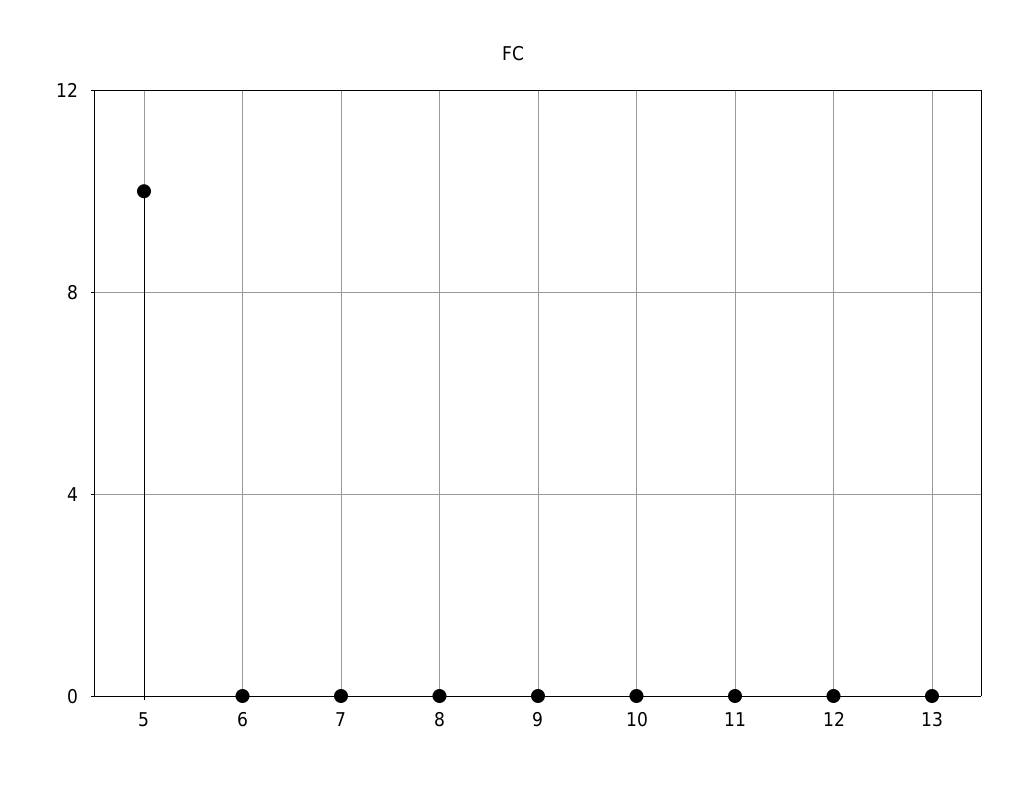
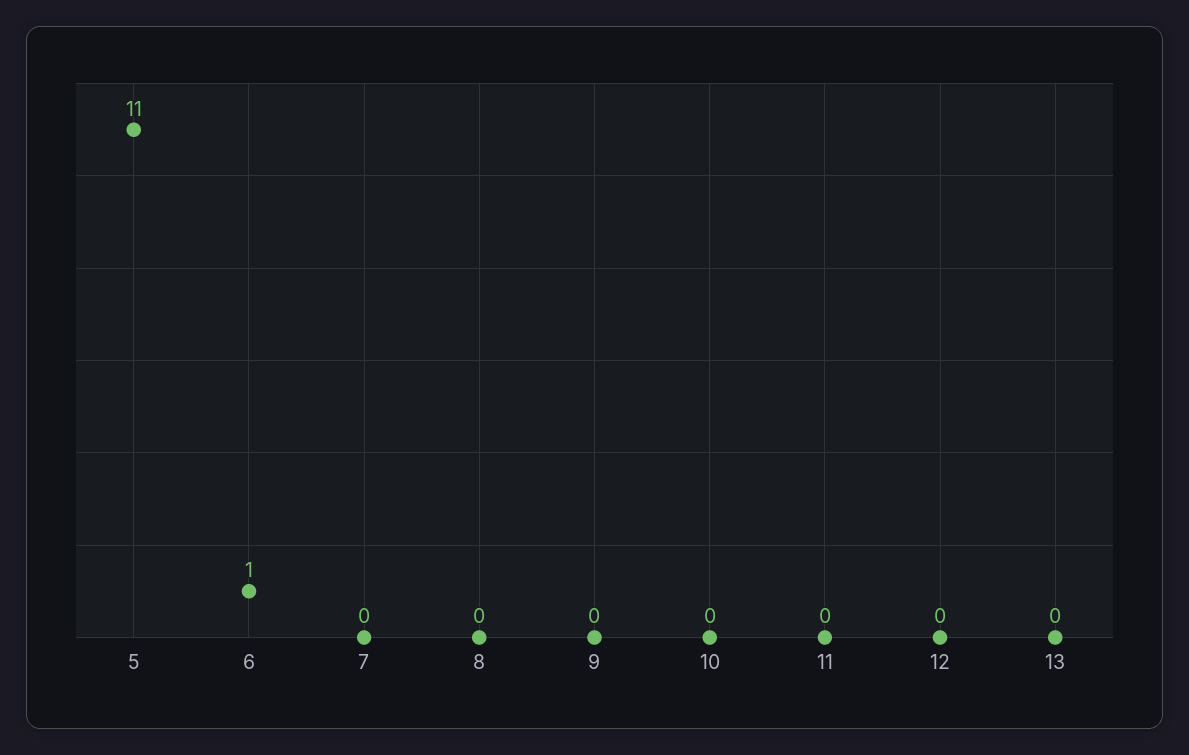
  {
-   "5": 10,
+   "5": 11,
-   "6": 0,
+   "6": 1,
    "7": 0,
    "8": 0,
    "9": 0,
    "10": 0,
    "11": 0,
    "12": 0,
    "13": 0
  }

